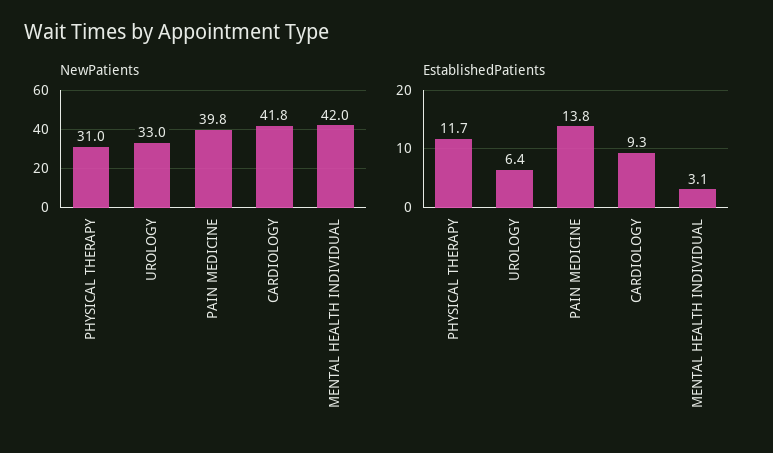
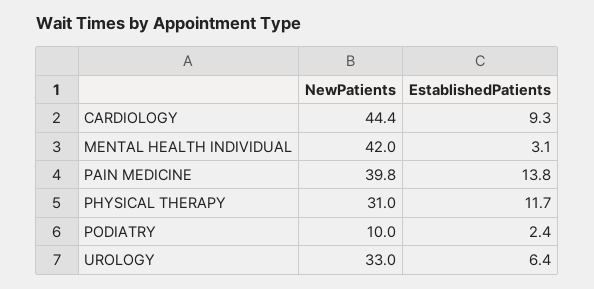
  {
    "NewPatients": {
      "PHYSICAL THERAPY": 31,
      "UROLOGY": 33,
      "PAIN MEDICINE": 39.8,
-     "CARDIOLOGY": 41.8,
+     "CARDIOLOGY": 44.4,
-     "MENTAL HEALTH INDIVIDUAL": 42
+     "MENTAL HEALTH INDIVIDUAL": 42,
+     "PODIATRY": 10
    },
    "EstablishedPatients": {
      "PHYSICAL THERAPY": 11.7,
      "UROLOGY": 6.4,
      "PAIN MEDICINE": 13.8,
      "CARDIOLOGY": 9.3,
-     "MENTAL HEALTH INDIVIDUAL": 3.1
+     "MENTAL HEALTH INDIVIDUAL": 3.1,
+     "PODIATRY": 2.4
    }
  }

